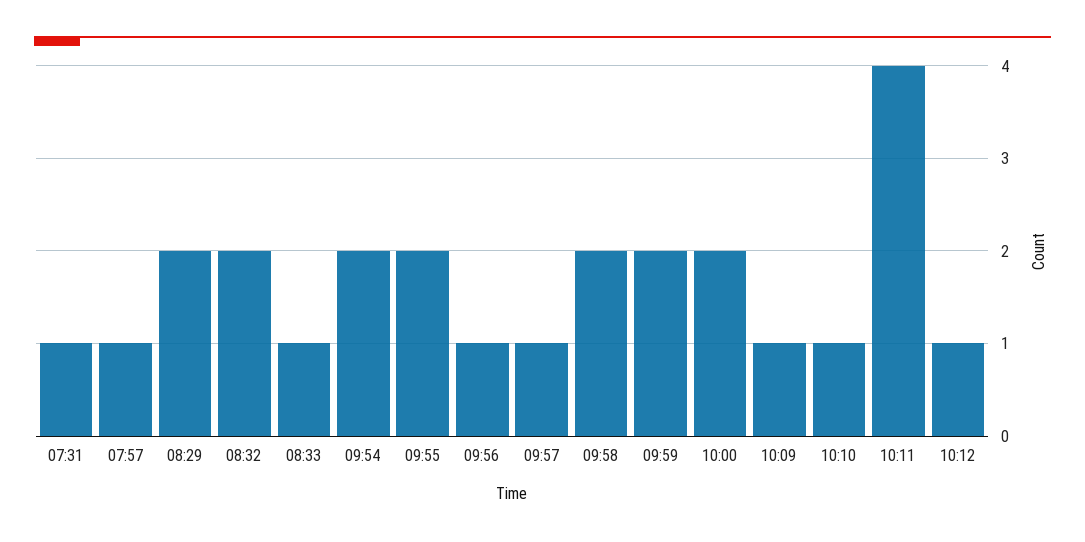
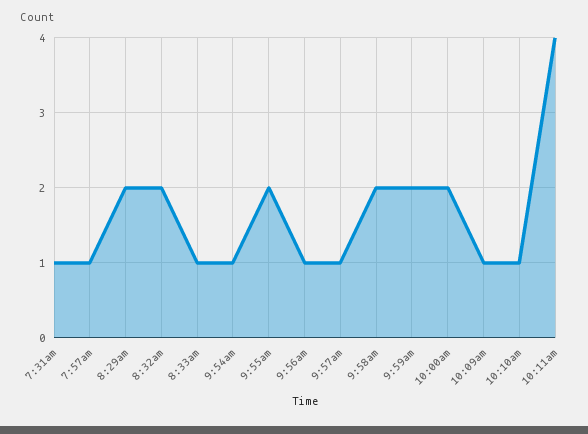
  {
    "07:31": 1,
    "07:57": 1,
    "08:29": 2,
    "08:32": 2,
    "08:33": 1,
-   "09:54": 2,
+   "09:54": 1,
    "09:55": 2,
    "09:56": 1,
    "09:57": 1,
    "09:58": 2,
    "09:59": 2,
    "10:00": 2,
    "10:09": 1,
    "10:10": 1,
-   "10:11": 4,
+   "10:11": 4
-   "10:12": 1
  }

